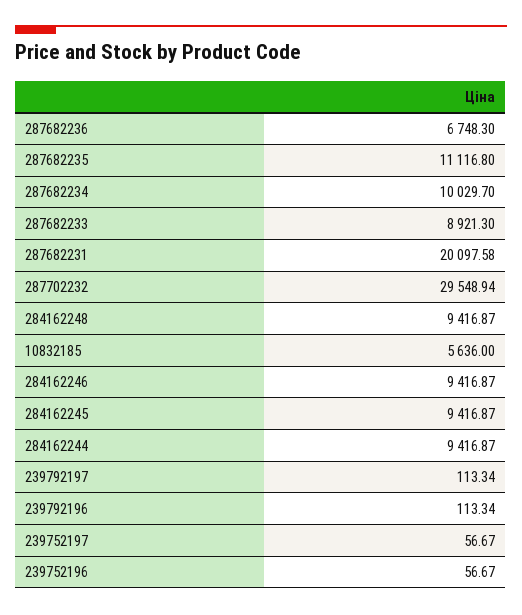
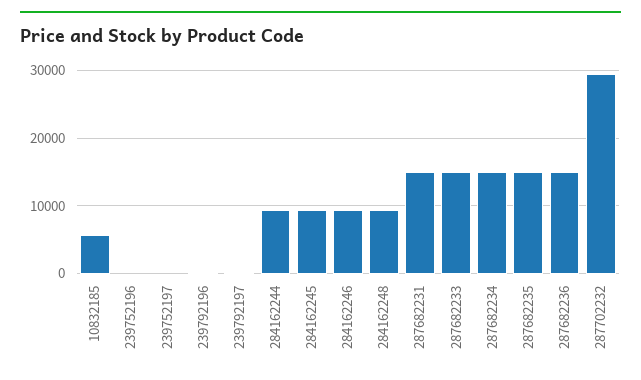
  {
-   "287682236": 6748.3,
+   "287682236": 15000,
-   "287682235": 11116.8,
+   "287682235": 15000,
-   "287682234": 10029.7,
+   "287682234": 15000,
-   "287682233": 8921.3,
+   "287682233": 15000,
-   "287682231": 20097.58,
+   "287682231": 15000,
    "287702232": 29548.94,
    "284162248": 9416.87,
    "10832185": 5636,
    "284162246": 9416.87,
    "284162245": 9416.87,
    "284162244": 9416.87,
    "239792197": 113.34,
    "239792196": 113.34,
    "239752197": 56.67,
    "239752196": 56.67
  }

